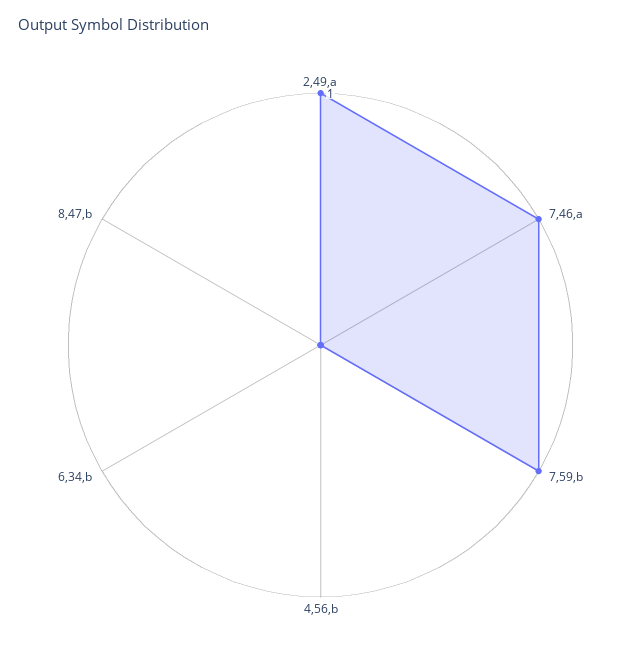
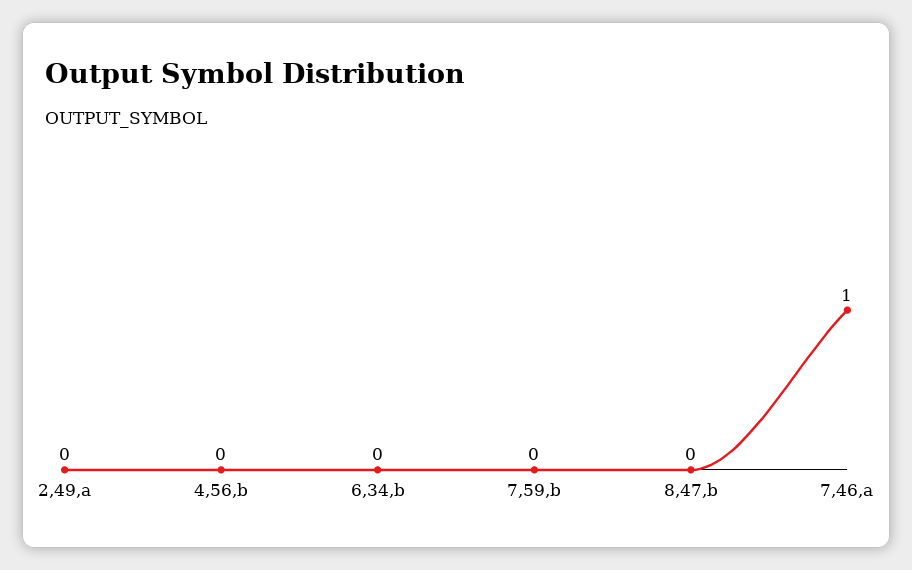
  {
-   "2,49,a": 1,
+   "2,49,a": 0,
    "7,46,a": 1,
-   "7,59,b": 1,
+   "7,59,b": 0,
    "4,56,b": 0,
    "6,34,b": 0,
    "8,47,b": 0
  }

